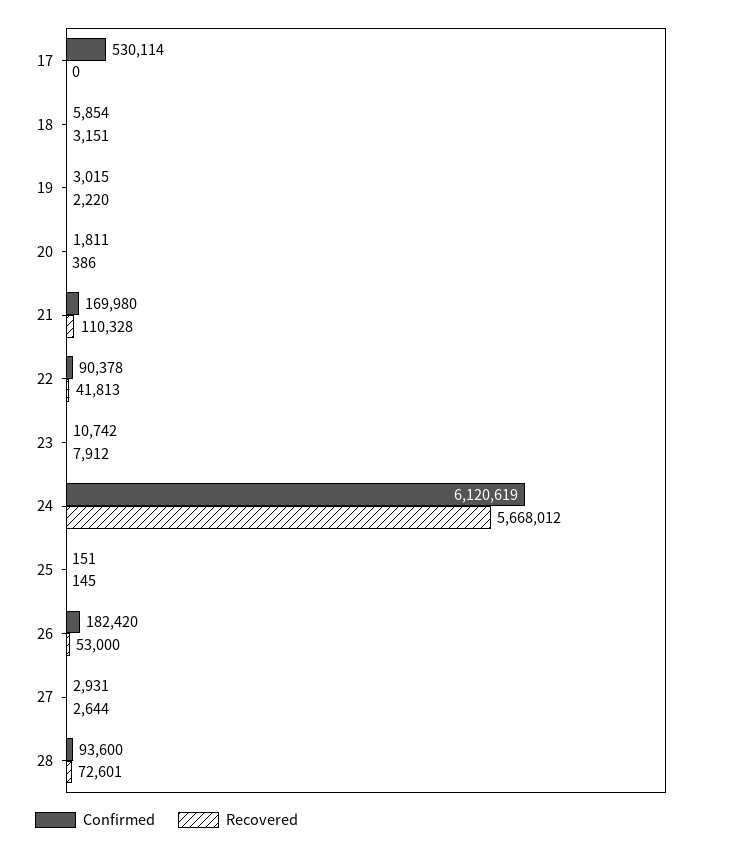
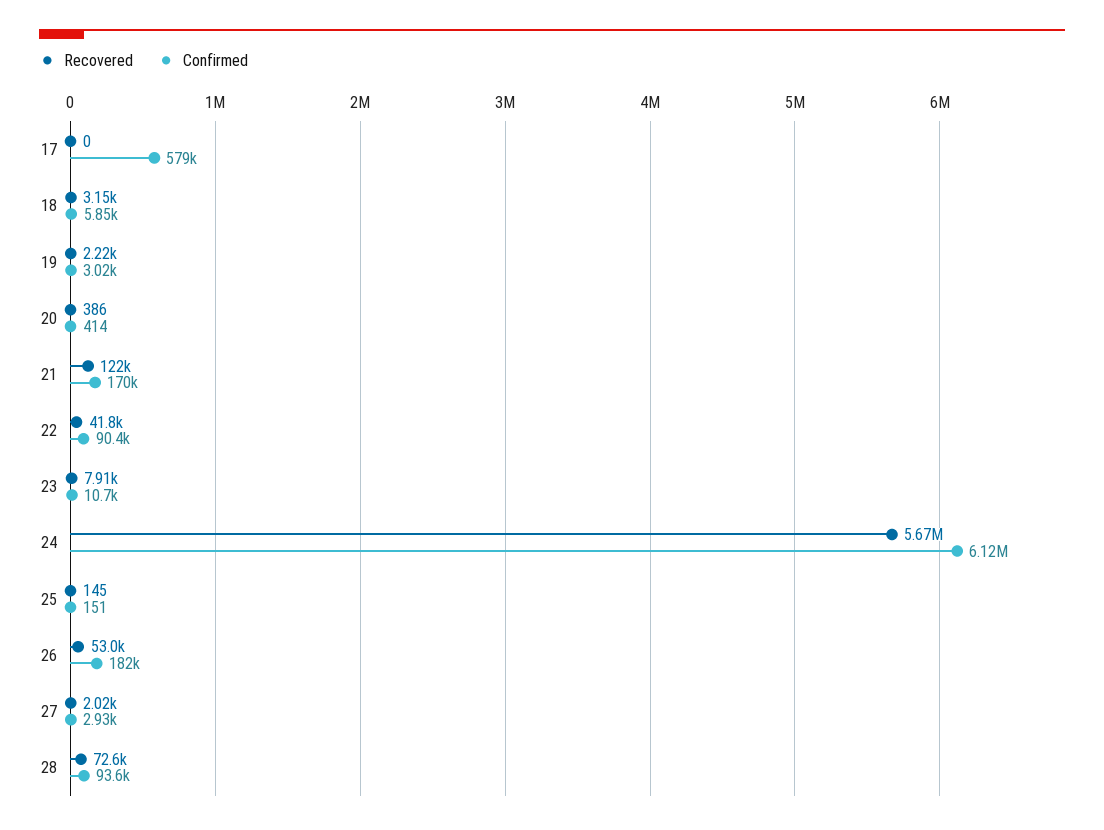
  {
    "Confirmed": {
-     "17": 530114,
+     "17": 579000,
      "18": 5854,
      "19": 3015,
-     "20": 1811,
+     "20": 414,
      "21": 169980,
      "22": 90378,
      "23": 10742,
      "24": 6120619,
      "25": 151,
      "26": 182420,
      "27": 2931,
      "28": 93600
    },
    "Recovered": {
      "17": 0,
      "18": 3151,
      "19": 2220,
      "20": 386,
-     "21": 110328,
+     "21": 122000,
      "22": 41813,
      "23": 7912,
      "24": 5668012,
      "25": 145,
      "26": 53000,
-     "27": 2644,
+     "27": 2020,
      "28": 72601
    }
  }

